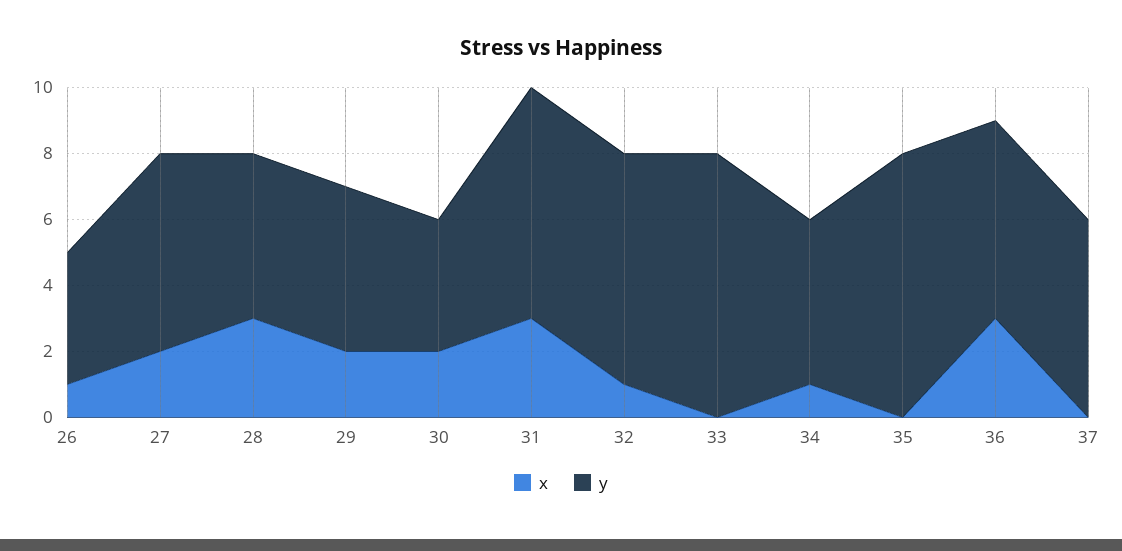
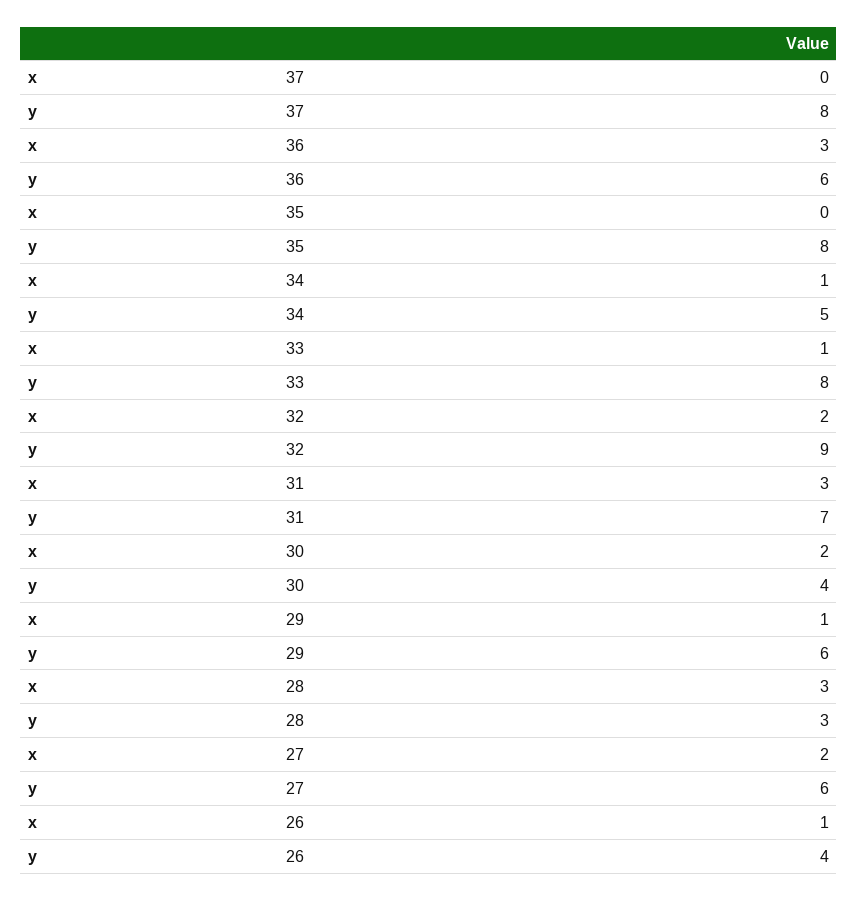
  {
    "x": {
      "26": 1,
      "27": 2,
      "28": 3,
-     "29": 2,
+     "29": 1,
      "30": 2,
      "31": 3,
-     "32": 1,
+     "32": 2,
-     "33": 0,
+     "33": 1,
      "34": 1,
      "35": 0,
      "36": 3,
      "37": 0
    },
    "y": {
      "26": 4,
      "27": 6,
-     "28": 5,
+     "28": 3,
-     "29": 5,
+     "29": 6,
      "30": 4,
      "31": 7,
-     "32": 7,
+     "32": 9,
      "33": 8,
      "34": 5,
      "35": 8,
      "36": 6,
-     "37": 6
+     "37": 8
    }
  }

